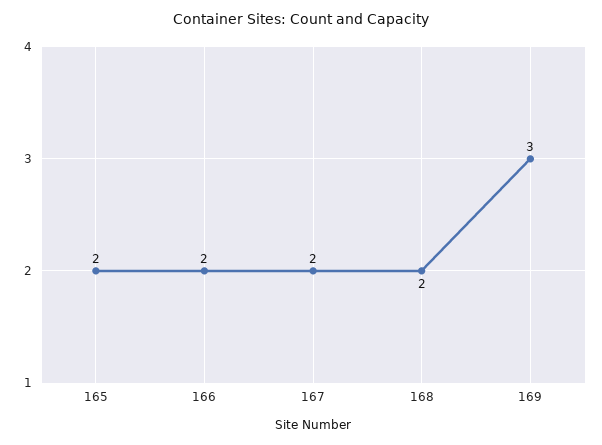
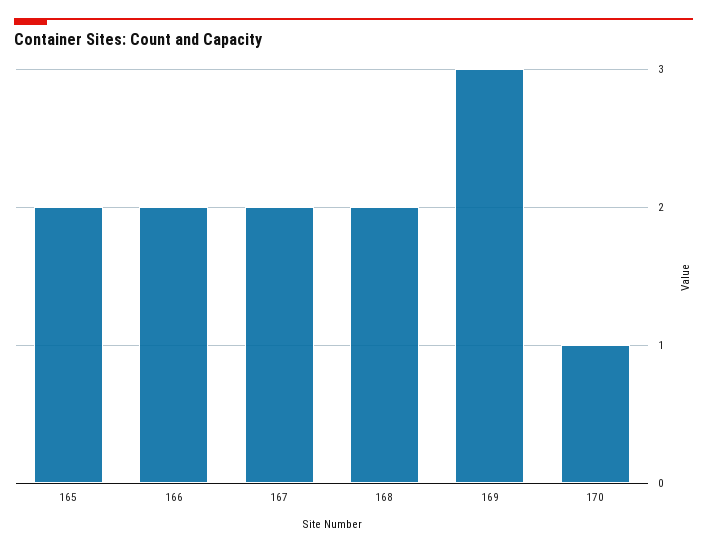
  {
    "165": 2,
    "166": 2,
    "167": 2,
    "168": 2,
-   "169": 3
+   "169": 3,
+   "170": 1
  }

